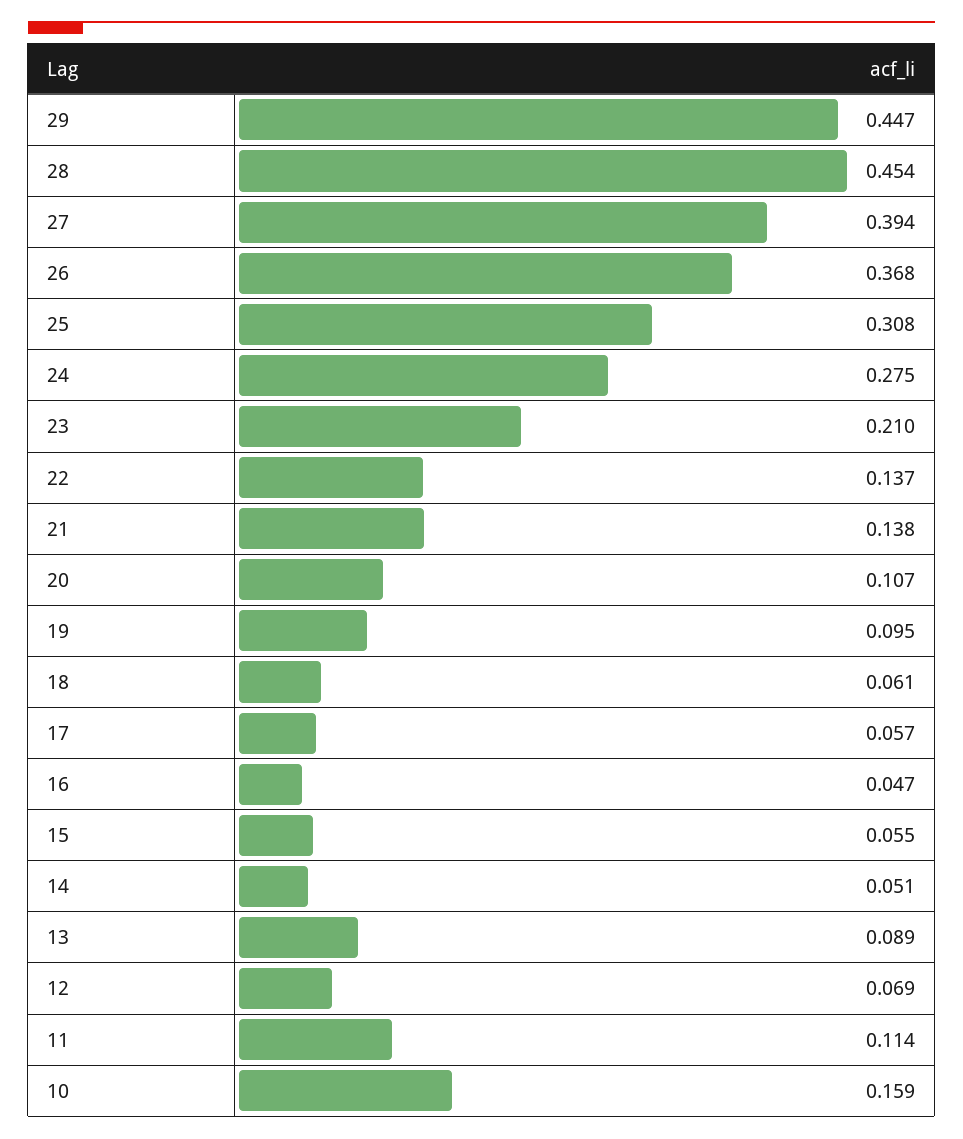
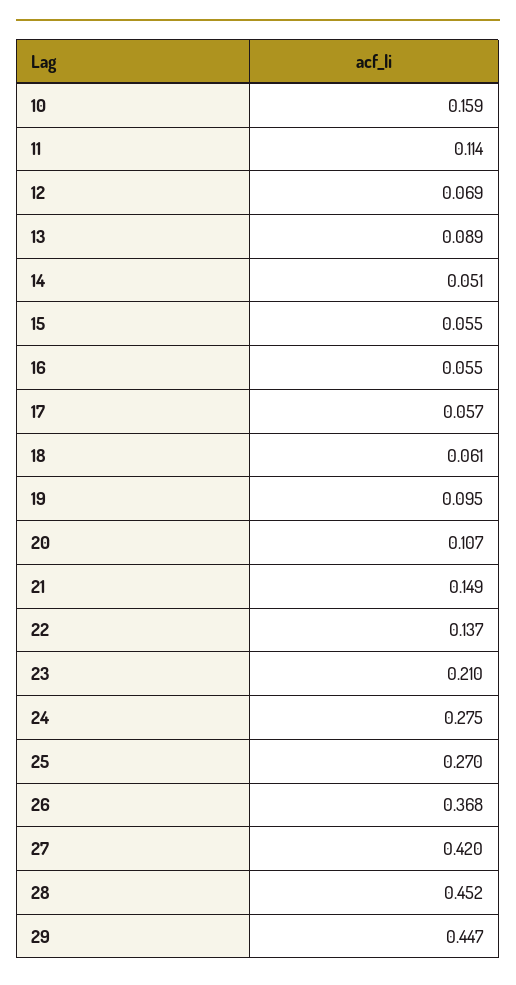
  {
    "29": 0.447,
-   "28": 0.454,
+   "28": 0.452,
-   "27": 0.394,
+   "27": 0.42,
    "26": 0.368,
-   "25": 0.308,
+   "25": 0.27,
    "24": 0.275,
    "23": 0.21,
    "22": 0.137,
-   "21": 0.138,
+   "21": 0.149,
    "20": 0.107,
    "19": 0.095,
    "18": 0.061,
    "17": 0.057,
-   "16": 0.047,
+   "16": 0.055,
    "15": 0.055,
    "14": 0.051,
    "13": 0.089,
    "12": 0.069,
    "11": 0.114,
    "10": 0.159
  }

